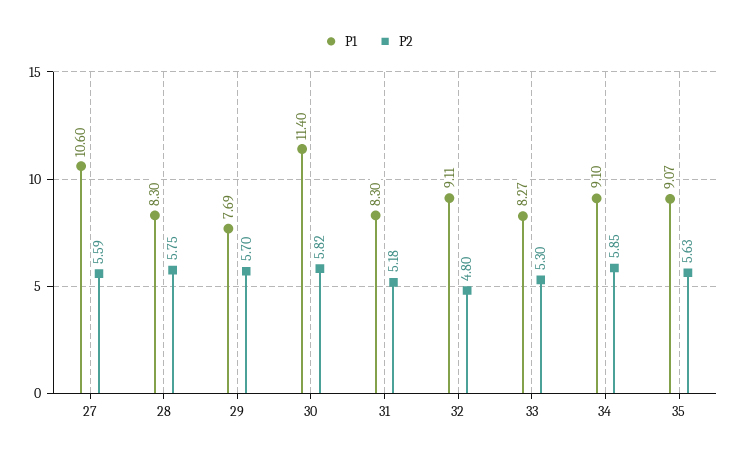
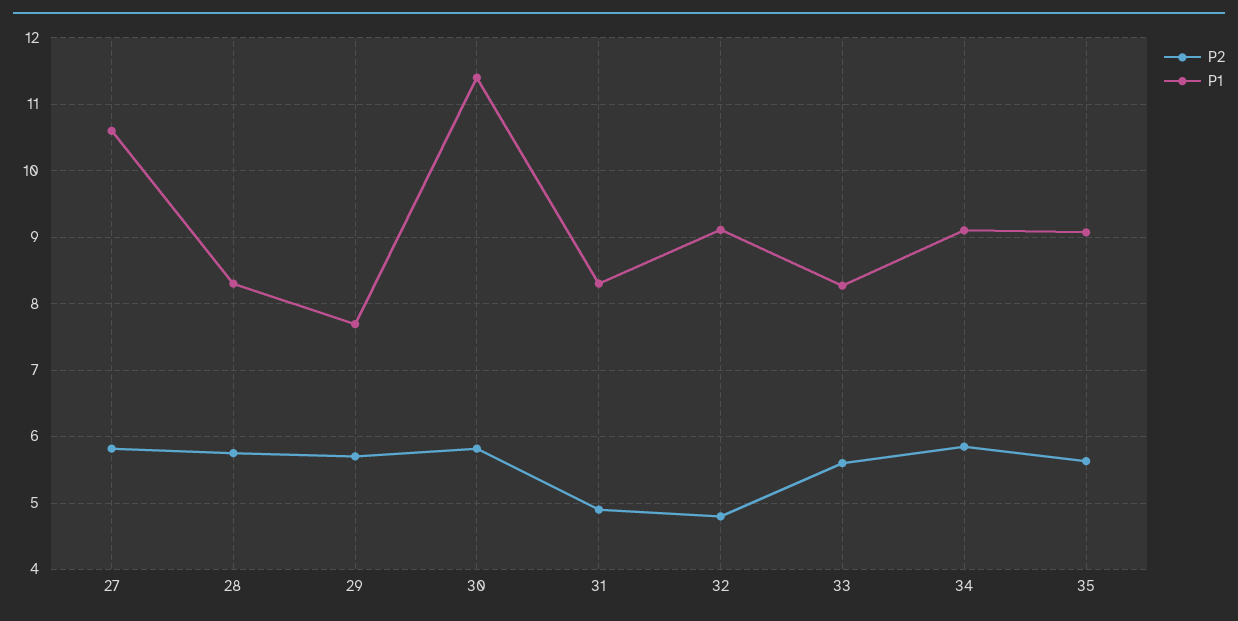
  {
    "P1": {
      "27": 10.6,
      "28": 8.3,
      "29": 7.69,
      "30": 11.4,
      "31": 8.3,
      "32": 9.11,
      "33": 8.27,
      "34": 9.1,
      "35": 9.07
    },
    "P2": {
-     "27": 5.59,
+     "27": 5.8,
      "28": 5.75,
      "29": 5.7,
      "30": 5.82,
-     "31": 5.18,
+     "31": 4.9,
      "32": 4.8,
-     "33": 5.3,
+     "33": 5.6,
      "34": 5.85,
      "35": 5.63
    }
  }

